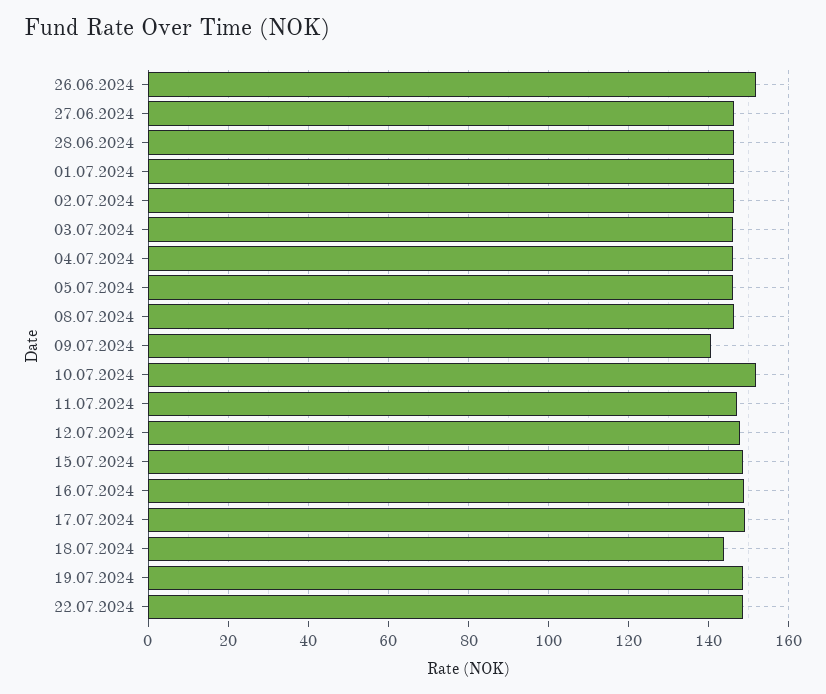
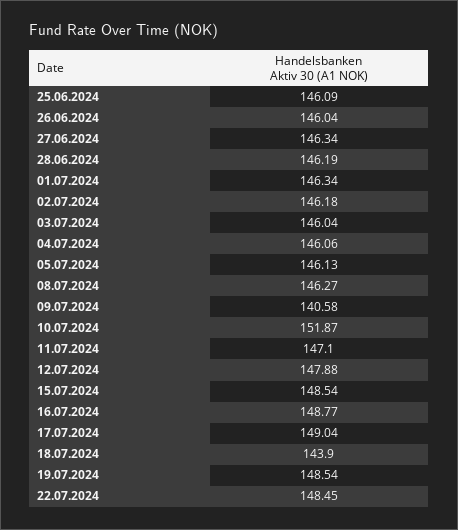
  {
-   "26.06.2024": 152,
+   "26.06.2024": 146.04,
    "27.06.2024": 146.34,
    "28.06.2024": 146.19,
    "01.07.2024": 146.34,
    "02.07.2024": 146.18,
    "03.07.2024": 146.04,
    "04.07.2024": 146.06,
    "05.07.2024": 146.13,
    "08.07.2024": 146.27,
    "09.07.2024": 140.58,
    "10.07.2024": 151.87,
    "11.07.2024": 147.1,
    "12.07.2024": 147.88,
    "15.07.2024": 148.54,
    "16.07.2024": 148.77,
    "17.07.2024": 149.04,
    "18.07.2024": 143.9,
    "19.07.2024": 148.54,
-   "22.07.2024": 148.45
+   "22.07.2024": 148.45,
+   "25.06.2024": 146.09
  }

